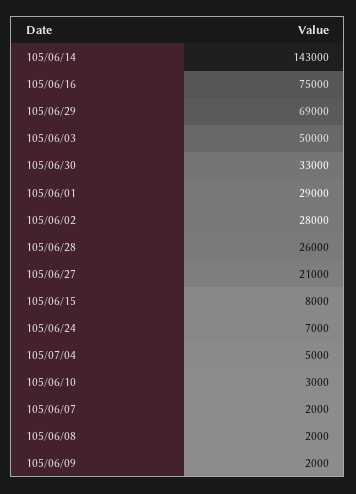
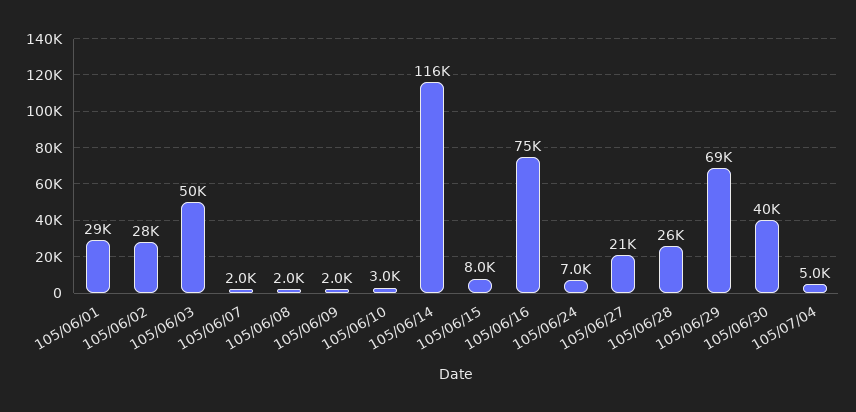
  {
-   "105/06/14": 143000,
+   "105/06/14": 116000,
    "105/06/16": 75000,
    "105/06/29": 69000,
    "105/06/03": 50000,
-   "105/06/30": 33000,
+   "105/06/30": 40000,
    "105/06/01": 29000,
    "105/06/02": 28000,
    "105/06/28": 26000,
    "105/06/27": 21000,
    "105/06/15": 8000,
    "105/06/24": 7000,
    "105/07/04": 5000,
    "105/06/10": 3000,
    "105/06/07": 2000,
    "105/06/08": 2000,
    "105/06/09": 2000
  }

